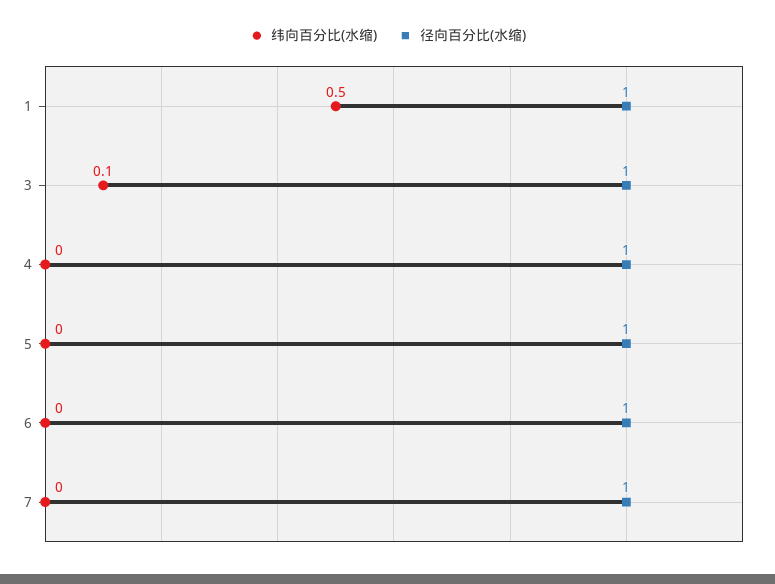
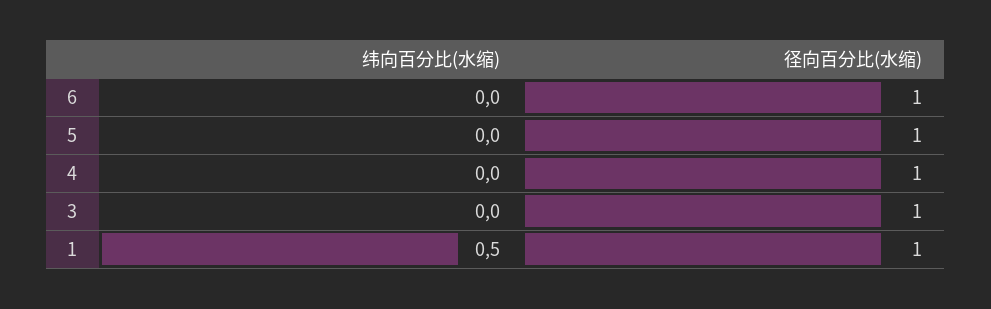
  {
    "纬向百分比(水缩)": {
      "1": 0.5,
-     "3": 0.1,
+     "3": 0,
      "4": 0,
      "5": 0,
-     "6": 0,
+     "6": 0
-     "7": 0
    },
    "径向百分比(水缩)": {
      "1": 1,
      "3": 1,
      "4": 1,
      "5": 1,
-     "6": 1,
+     "6": 1
-     "7": 1
    }
  }

